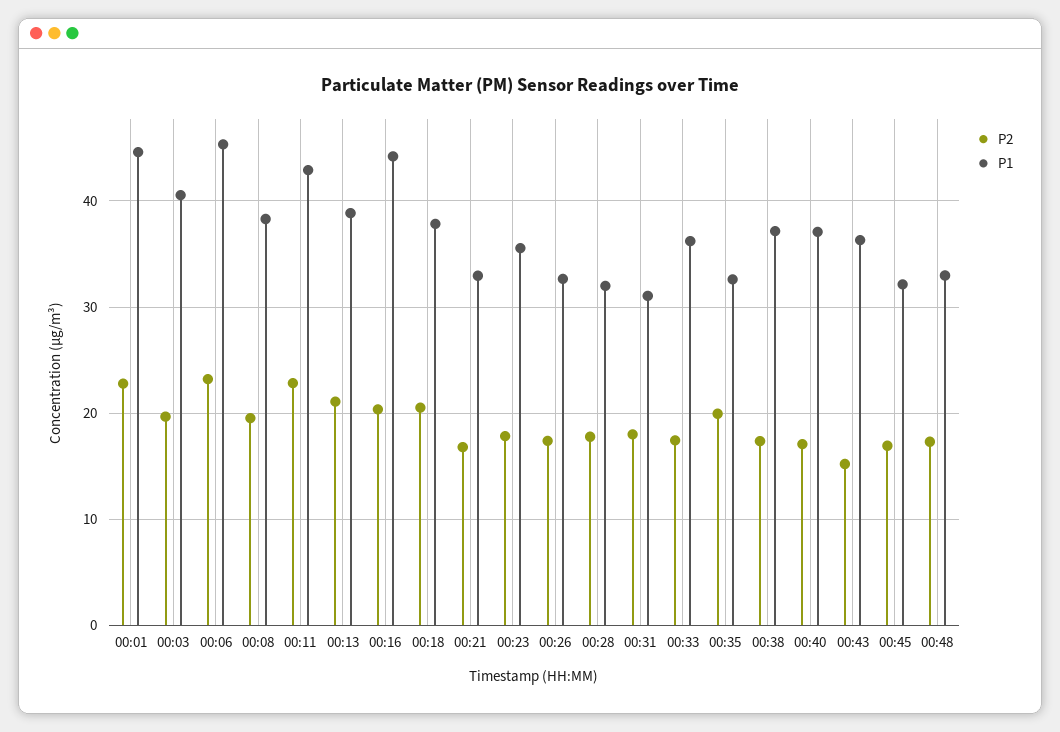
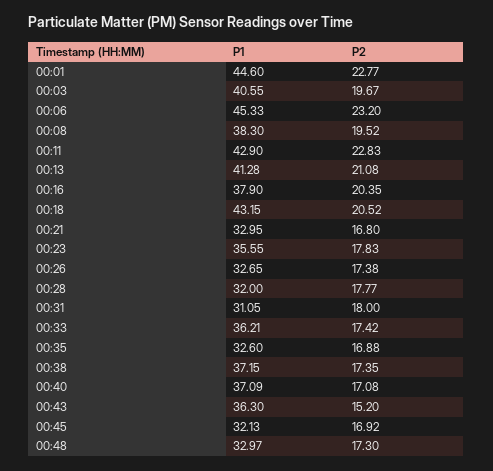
  {
    "P2": {
      "00:01": 22.77,
      "00:03": 19.67,
      "00:06": 23.2,
      "00:08": 19.52,
      "00:11": 22.83,
      "00:13": 21.08,
      "00:16": 20.35,
      "00:18": 20.52,
      "00:21": 16.8,
      "00:23": 17.83,
      "00:26": 17.38,
      "00:28": 17.77,
      "00:31": 18,
      "00:33": 17.42,
-     "00:35": 20,
+     "00:35": 16.88,
      "00:38": 17.35,
      "00:40": 17.08,
      "00:43": 15.2,
      "00:45": 16.92,
      "00:48": 17.3
    },
    "P1": {
      "00:01": 44.6,
      "00:03": 40.55,
      "00:06": 45.33,
      "00:08": 38.3,
      "00:11": 42.9,
-     "00:13": 39,
+     "00:13": 41.28,
-     "00:16": 44,
+     "00:16": 37.9,
-     "00:18": 38,
+     "00:18": 43.15,
      "00:21": 32.95,
      "00:23": 35.55,
      "00:26": 32.65,
      "00:28": 32,
      "00:31": 31.05,
      "00:33": 36.21,
      "00:35": 32.6,
      "00:38": 37.15,
      "00:40": 37.09,
      "00:43": 36.3,
      "00:45": 32.13,
      "00:48": 32.97
    }
  }

